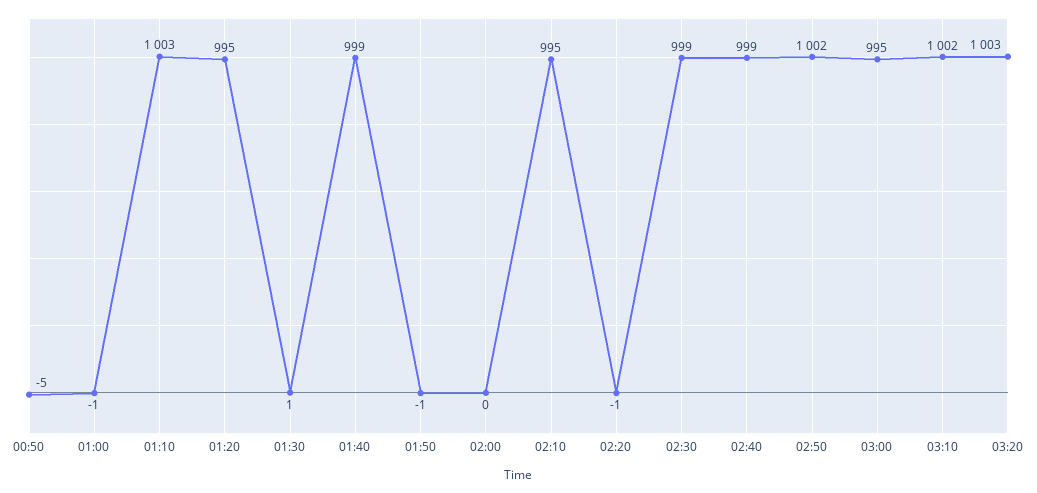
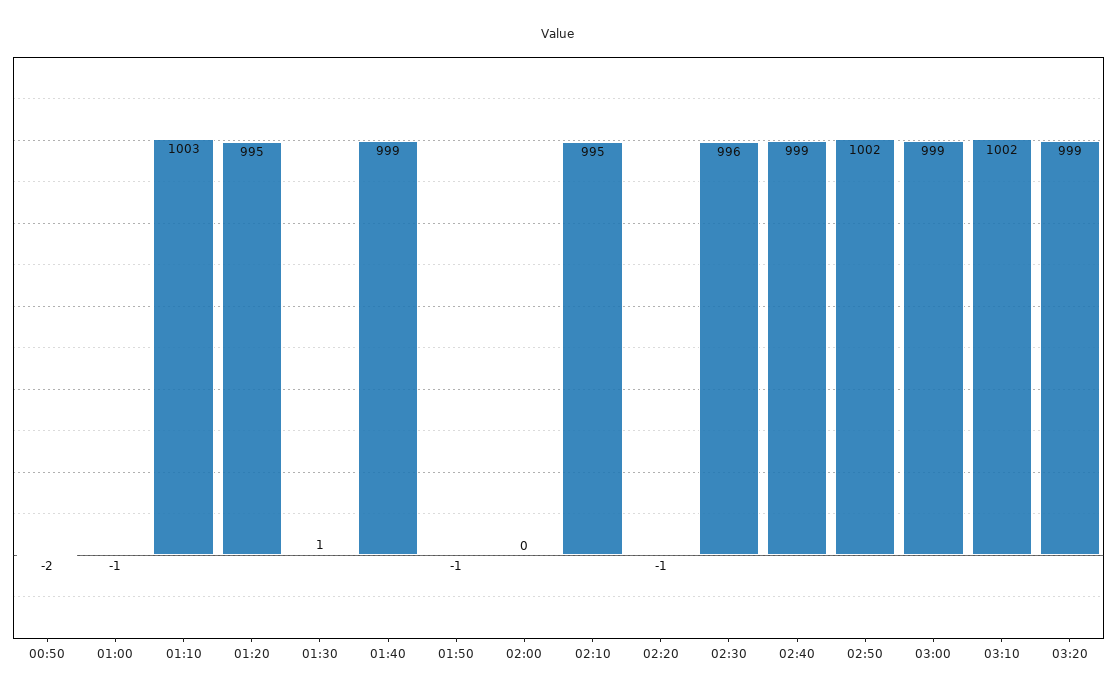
  {
-   "00:50": -5,
+   "00:50": -2,
    "01:00": -1,
    "01:10": 1003,
    "01:20": 995,
    "01:30": 1,
    "01:40": 999,
    "01:50": -1,
    "02:00": 0,
    "02:10": 995,
    "02:20": -1,
-   "02:30": 999,
+   "02:30": 996,
    "02:40": 999,
    "02:50": 1002,
-   "03:00": 995,
+   "03:00": 999,
    "03:10": 1002,
-   "03:20": 1003
+   "03:20": 999
  }

